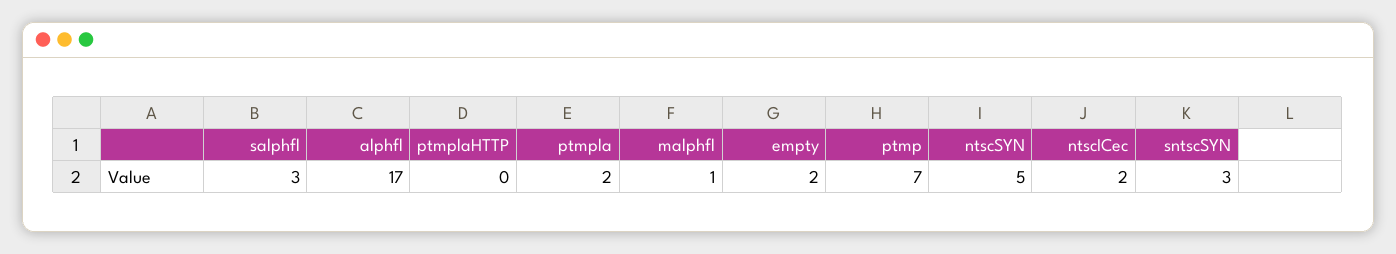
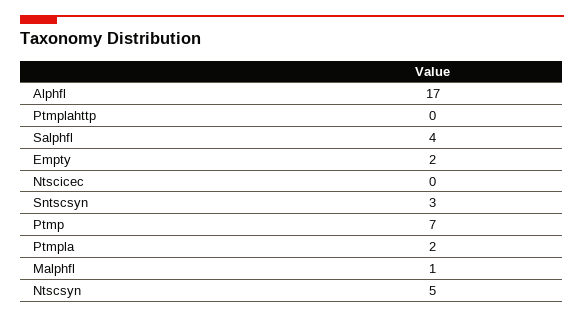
  {
-   "salphfl": 3,
+   "salphfl": 4,
    "alphfl": 17,
    "ptmplaHTTP": 0,
    "ptmpla": 2,
    "malphfl": 1,
    "empty": 2,
    "ptmp": 7,
    "ntscSYN": 5,
-   "ntscICec": 2,
+   "ntscICec": 0,
    "sntscSYN": 3
  }

